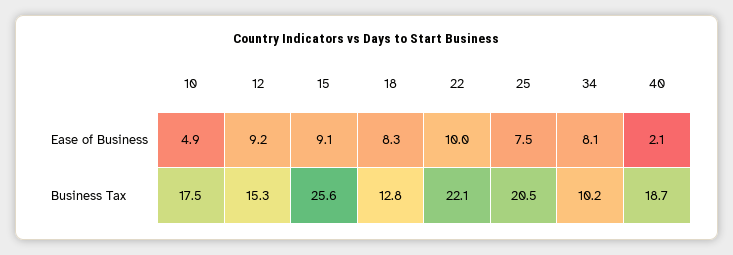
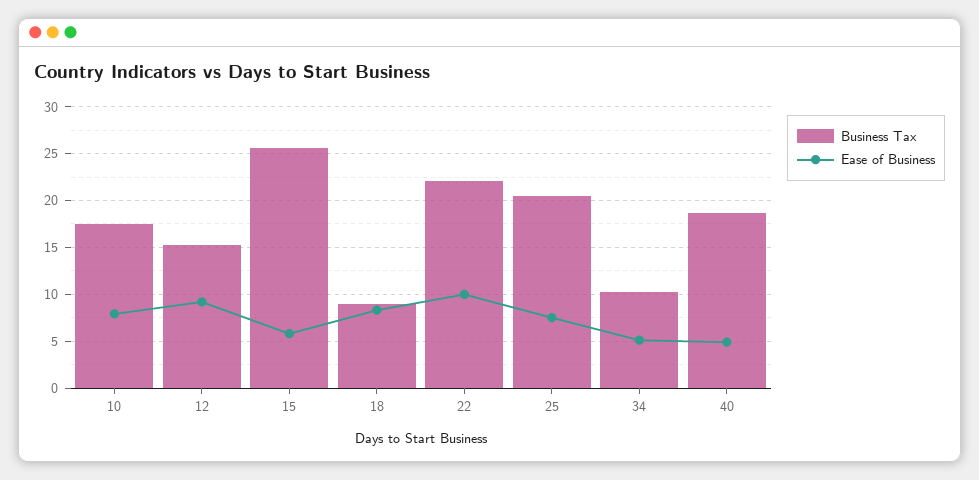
  {
    "Ease of Business": {
-     "10": 4.9,
+     "10": 8,
      "12": 9.2,
-     "15": 9.1,
+     "15": 6,
      "18": 8.3,
      "22": 10,
      "25": 7.5,
-     "34": 8.1,
+     "34": 5,
-     "40": 2.1
+     "40": 5
    },
    "Business Tax": {
      "10": 17.5,
      "12": 15.3,
      "15": 25.6,
-     "18": 12.8,
+     "18": 9,
      "22": 22.1,
      "25": 20.5,
      "34": 10.2,
      "40": 18.7
    }
  }

